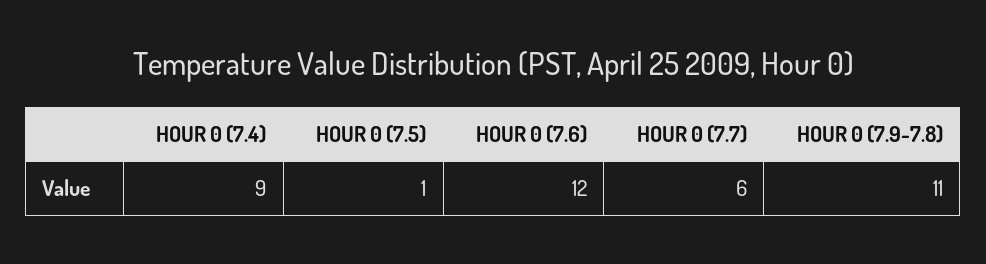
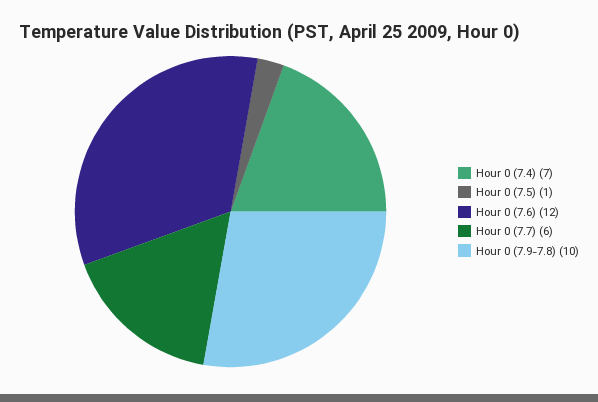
  {
-   "HOUR 0 (7.4)": 9,
+   "HOUR 0 (7.4)": 7,
    "HOUR 0 (7.5)": 1,
    "HOUR 0 (7.6)": 12,
    "HOUR 0 (7.7)": 6,
-   "HOUR 0 (7.9-7.8)": 11
+   "HOUR 0 (7.9-7.8)": 10
  }

